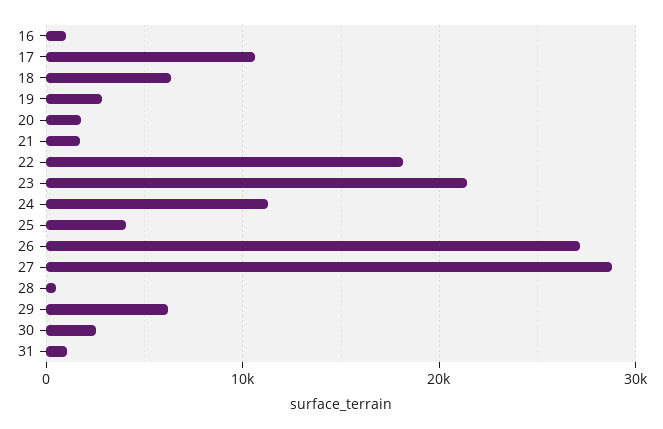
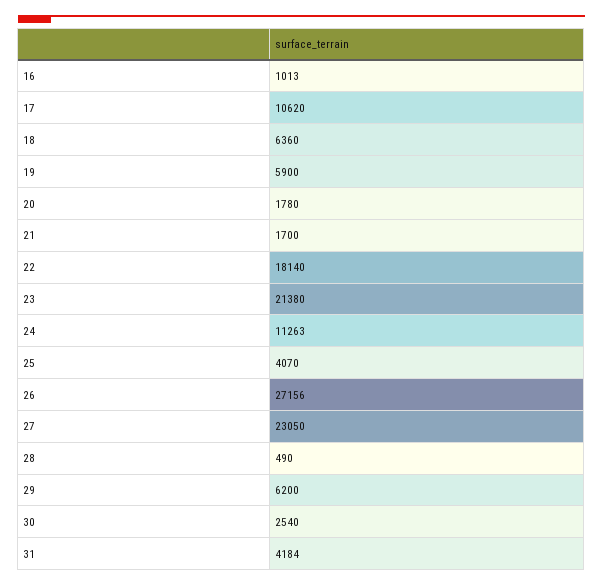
  {
    "16": 1013,
    "17": 10620,
    "18": 6360,
-   "19": 3000,
+   "19": 5900,
    "20": 1780,
    "21": 1700,
    "22": 18140,
    "23": 21380,
    "24": 11263,
    "25": 4070,
    "26": 27156,
-   "27": 29000,
+   "27": 23050,
    "28": 490,
    "29": 6200,
    "30": 2540,
-   "31": 1000
+   "31": 4184
  }

